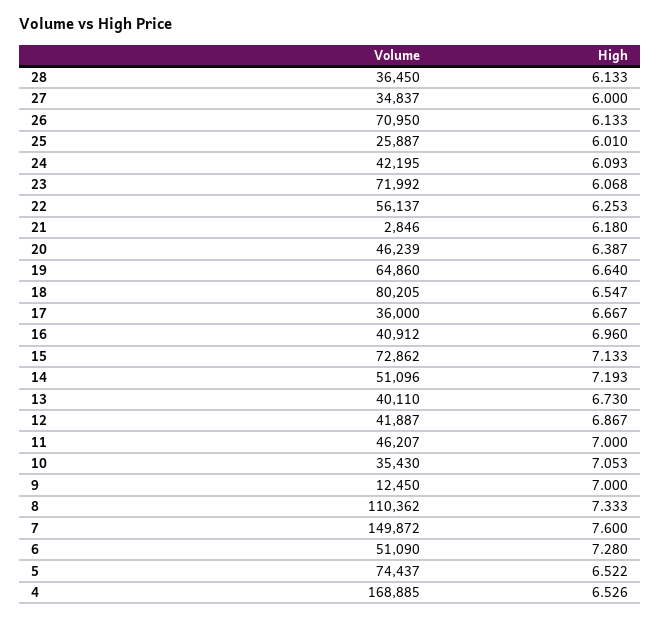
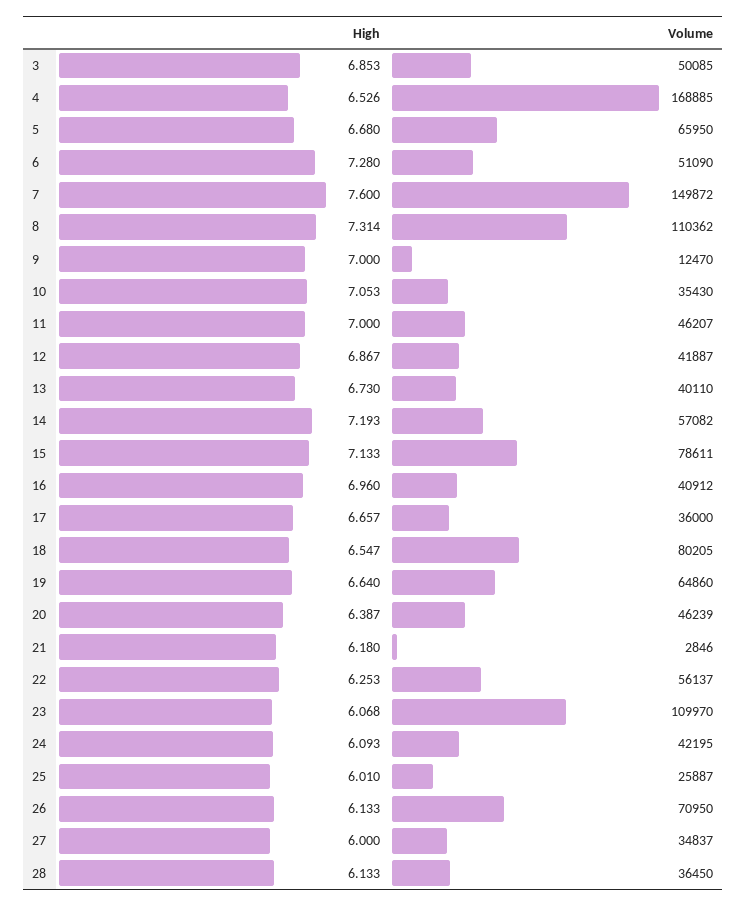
  {
    "Volume": {
      "28": 36450,
      "27": 34837,
      "26": 70950,
      "25": 25887,
      "24": 42195,
-     "23": 71992,
+     "23": 109970,
      "22": 56137,
      "21": 2846,
      "20": 46239,
      "19": 64860,
      "18": 80205,
      "17": 36000,
      "16": 40912,
-     "15": 72862,
+     "15": 78611,
-     "14": 51096,
+     "14": 57082,
      "13": 40110,
      "12": 41887,
      "11": 46207,
      "10": 35430,
-     "9": 12450,
+     "9": 12470,
      "8": 110362,
      "7": 149872,
      "6": 51090,
-     "5": 74437,
+     "5": 65950,
-     "4": 168885
+     "4": 168885,
+     "3": 50085
    },
    "High": {
      "28": 6.133,
      "27": 6,
      "26": 6.133,
      "25": 6.01,
      "24": 6.093,
      "23": 6.068,
      "22": 6.253,
      "21": 6.18,
      "20": 6.387,
      "19": 6.64,
      "18": 6.547,
-     "17": 6.667,
+     "17": 6.657,
      "16": 6.96,
      "15": 7.133,
      "14": 7.193,
      "13": 6.73,
      "12": 6.867,
      "11": 7,
      "10": 7.053,
      "9": 7,
-     "8": 7.333,
+     "8": 7.314,
      "7": 7.6,
      "6": 7.28,
-     "5": 6.522,
+     "5": 6.68,
-     "4": 6.526
+     "4": 6.526,
+     "3": 6.853
    }
  }

